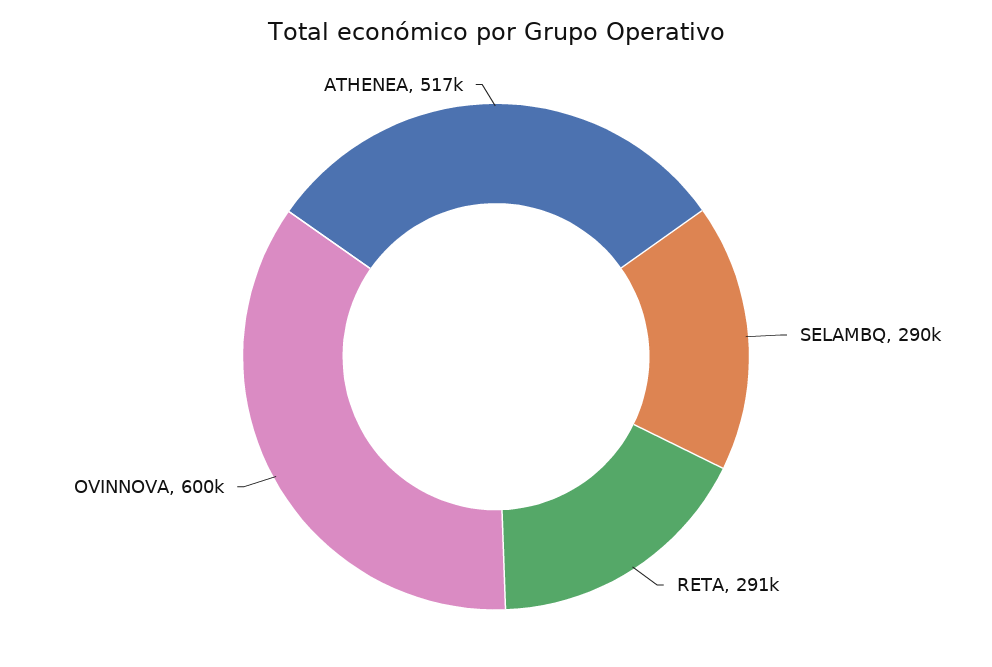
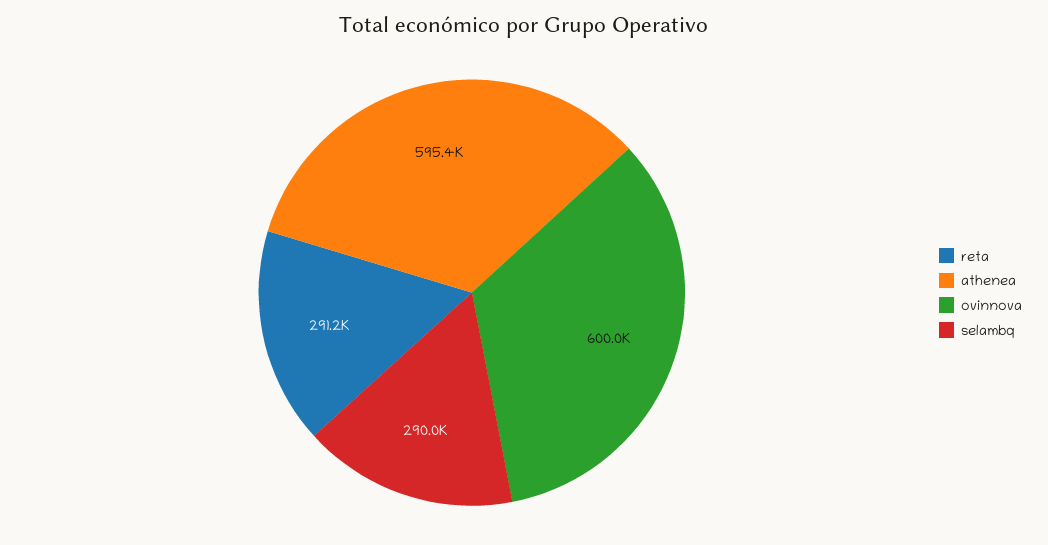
  {
    "SELAMBQ": 290000,
    "RETA": 291200,
    "OVINNOVA": 600000,
-   "ATHENEA": 517000
+   "ATHENEA": 595400
  }

